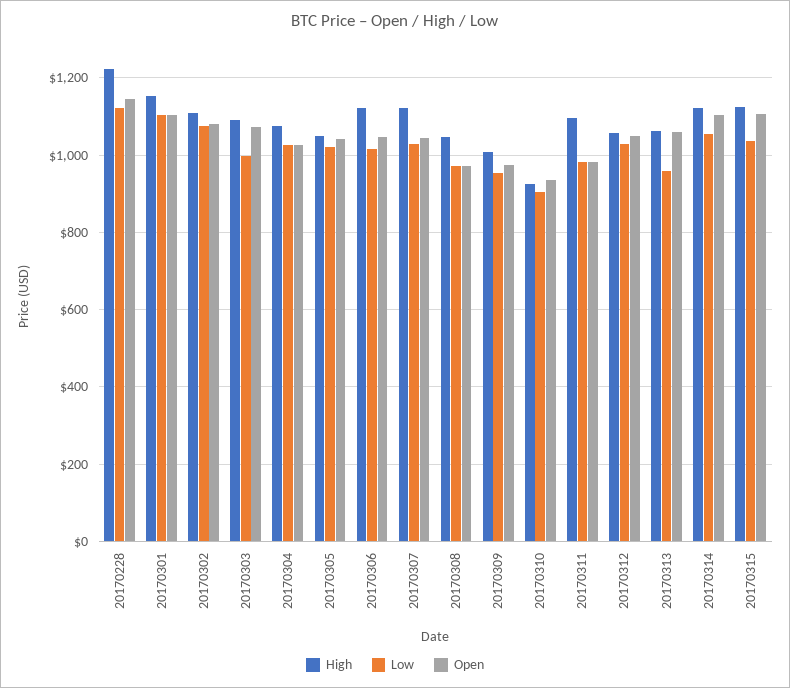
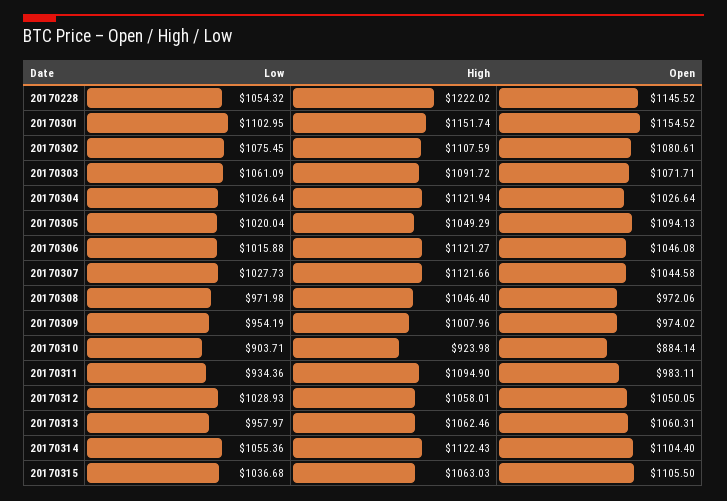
  {
    "High": {
      "20170228": 1222.02,
      "20170301": 1151.74,
      "20170302": 1107.59,
      "20170303": 1091.72,
-     "20170304": 1080,
+     "20170304": 1121.94,
      "20170305": 1049.29,
      "20170306": 1121.27,
      "20170307": 1121.66,
      "20170308": 1046.4,
      "20170309": 1007.96,
      "20170310": 923.98,
      "20170311": 1094.9,
      "20170312": 1058.01,
      "20170313": 1062.46,
      "20170314": 1122.43,
-     "20170315": 1120
+     "20170315": 1063.03
    },
    "Low": {
-     "20170228": 1120,
+     "20170228": 1054.32,
      "20170301": 1102.95,
      "20170302": 1075.45,
-     "20170303": 1000,
+     "20170303": 1061.09,
      "20170304": 1026.64,
      "20170305": 1020.04,
      "20170306": 1015.88,
      "20170307": 1027.73,
      "20170308": 971.98,
      "20170309": 954.19,
      "20170310": 903.71,
-     "20170311": 980,
+     "20170311": 934.36,
      "20170312": 1028.93,
      "20170313": 957.97,
      "20170314": 1055.36,
      "20170315": 1036.68
    },
    "Open": {
      "20170228": 1145.52,
-     "20170301": 1100,
+     "20170301": 1154.52,
      "20170302": 1080.61,
      "20170303": 1071.71,
      "20170304": 1026.64,
-     "20170305": 1040,
+     "20170305": 1094.13,
      "20170306": 1046.08,
      "20170307": 1044.58,
      "20170308": 972.06,
      "20170309": 974.02,
-     "20170310": 940,
+     "20170310": 884.14,
      "20170311": 983.11,
      "20170312": 1050.05,
      "20170313": 1060.31,
      "20170314": 1104.4,
      "20170315": 1105.5
    }
  }

